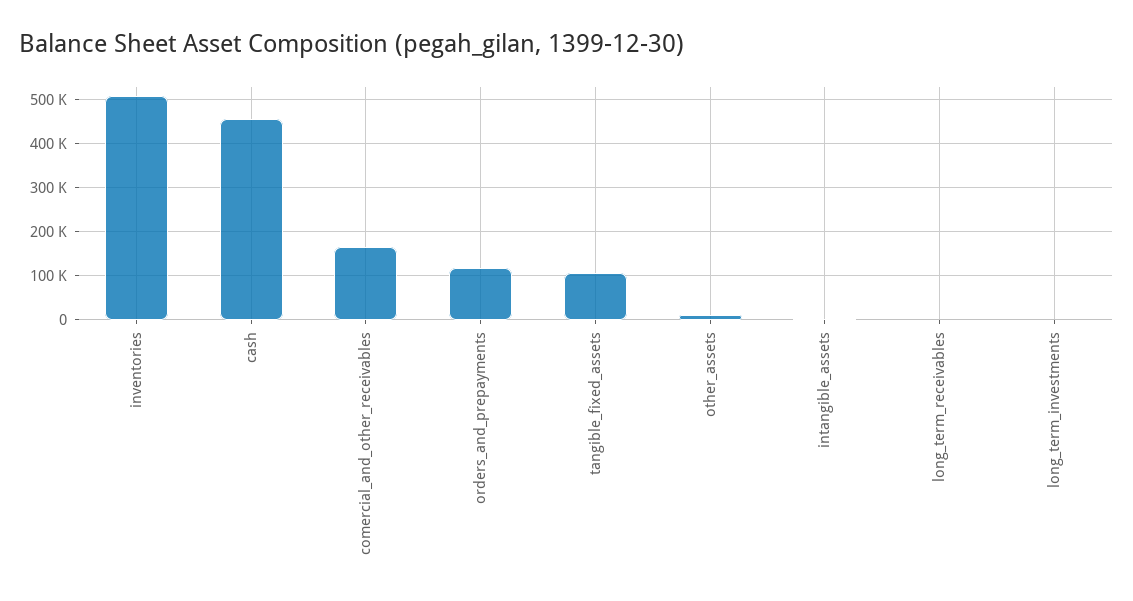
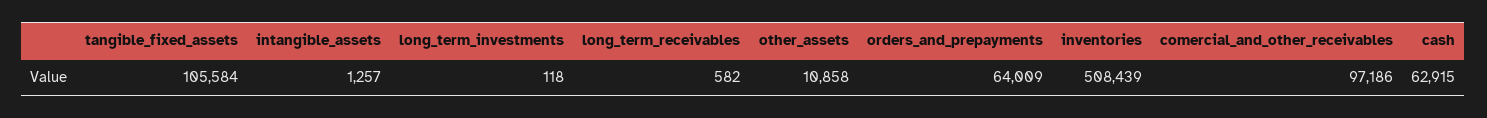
  {
    "inventories": 508439,
-   "cash": 460000,
+   "cash": 62915,
-   "comercial_and_other_receivables": 160000,
+   "comercial_and_other_receivables": 97186,
-   "orders_and_prepayments": 120000,
+   "orders_and_prepayments": 64009,
    "tangible_fixed_assets": 105584,
    "other_assets": 10858,
    "intangible_assets": 1257,
    "long_term_receivables": 582,
    "long_term_investments": 118
  }

